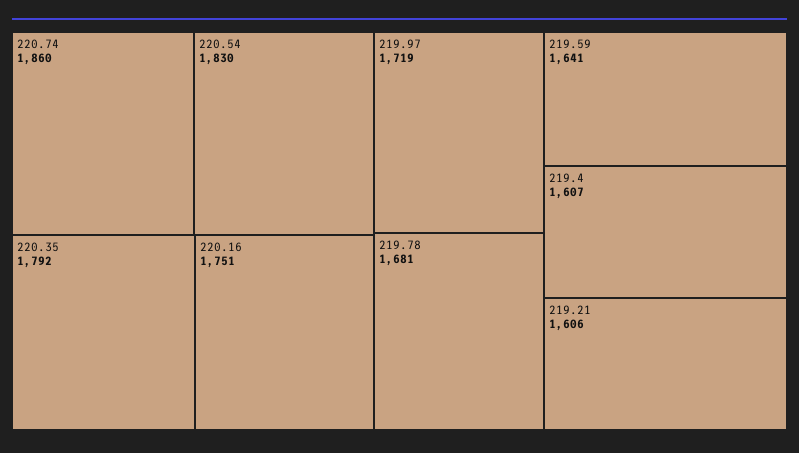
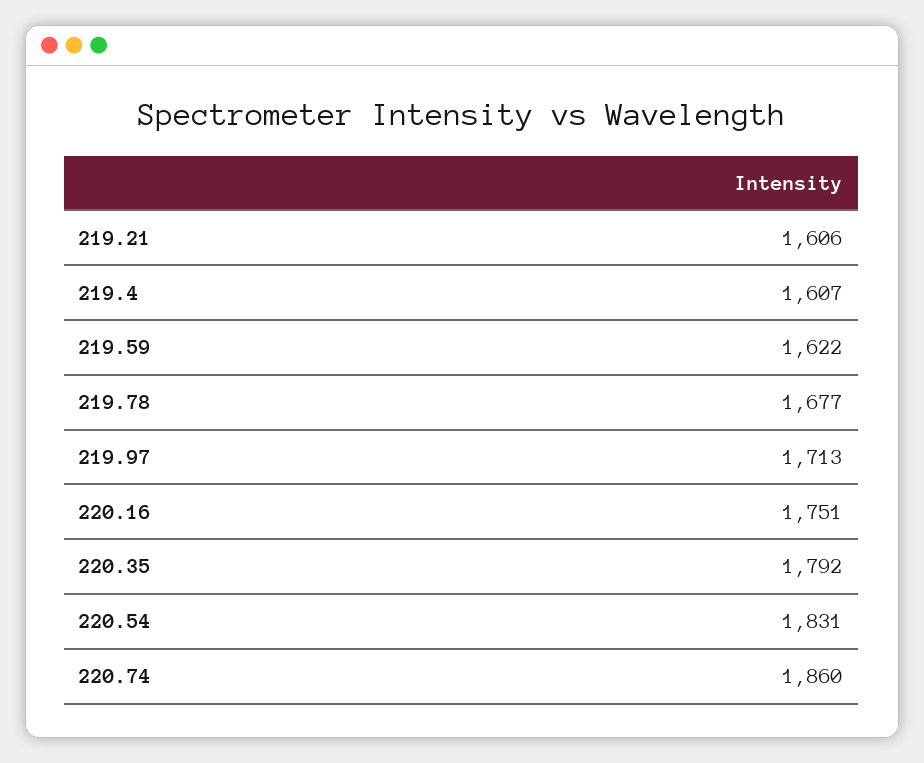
  {
    "220.74": 1860,
-   "220.54": 1830,
+   "220.54": 1831,
    "220.35": 1792,
    "220.16": 1751,
-   "219.97": 1719,
+   "219.97": 1713,
-   "219.78": 1681,
+   "219.78": 1677,
-   "219.59": 1641,
+   "219.59": 1622,
    "219.4": 1607,
    "219.21": 1606
  }

